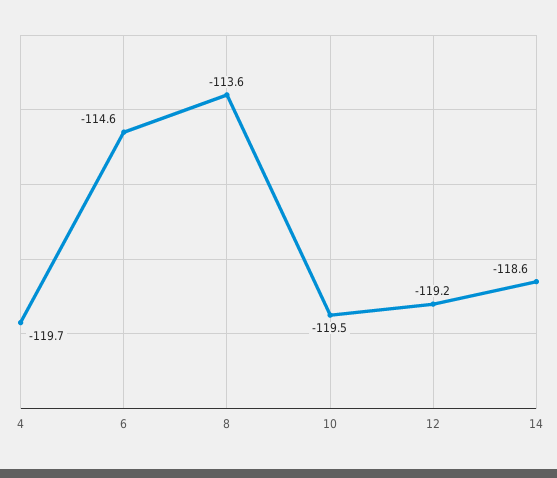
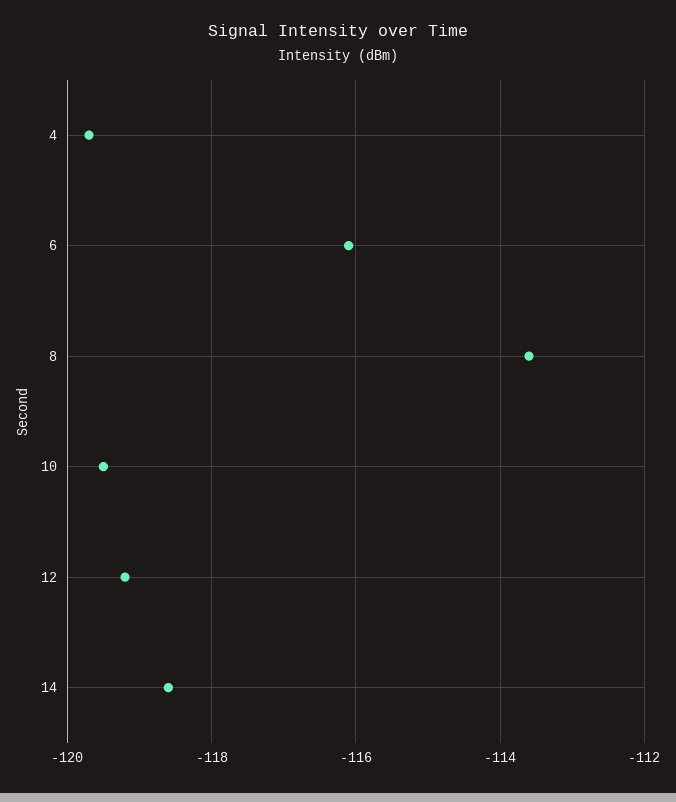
  {
    "4": -119.7,
-   "6": -114.6,
+   "6": -116,
    "8": -113.6,
    "10": -119.5,
    "12": -119.2,
    "14": -118.6
  }

